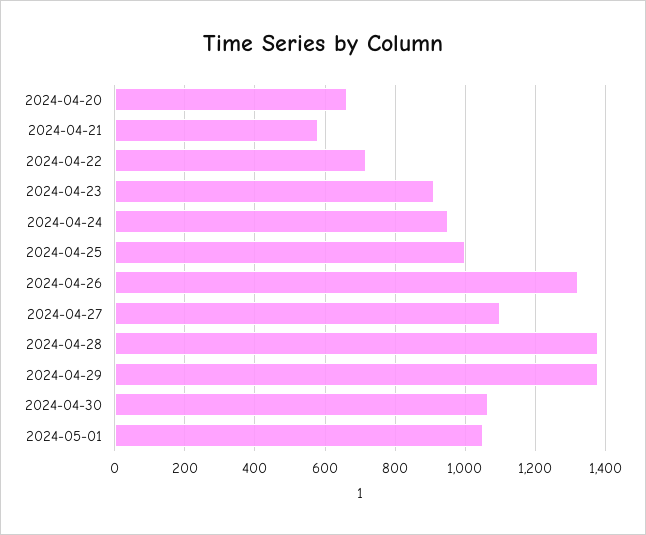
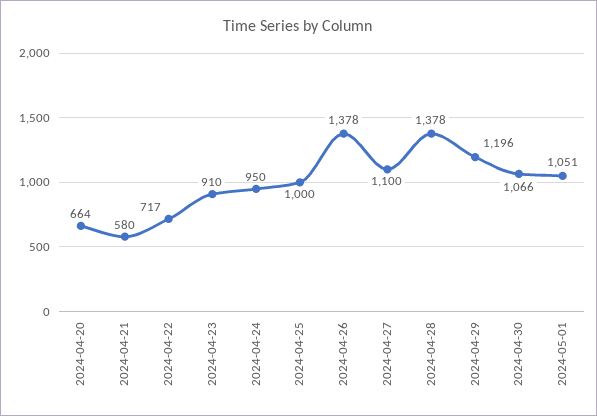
  {
    "2024-04-20": 664,
    "2024-04-21": 580,
    "2024-04-22": 717,
    "2024-04-23": 910,
    "2024-04-24": 950,
    "2024-04-25": 1000,
-   "2024-04-26": 1320,
+   "2024-04-26": 1378,
    "2024-04-27": 1100,
    "2024-04-28": 1378,
-   "2024-04-29": 1380,
+   "2024-04-29": 1196,
    "2024-04-30": 1066,
    "2024-05-01": 1051
  }

